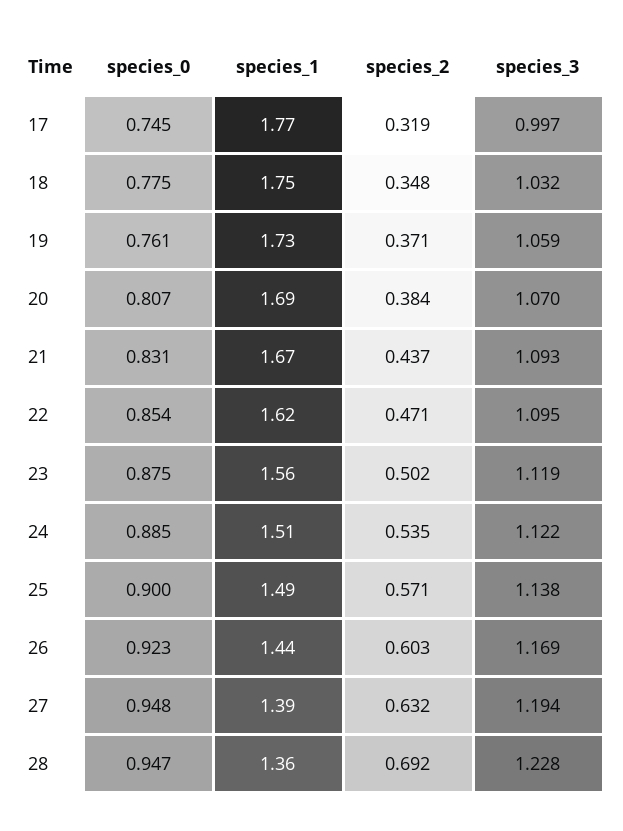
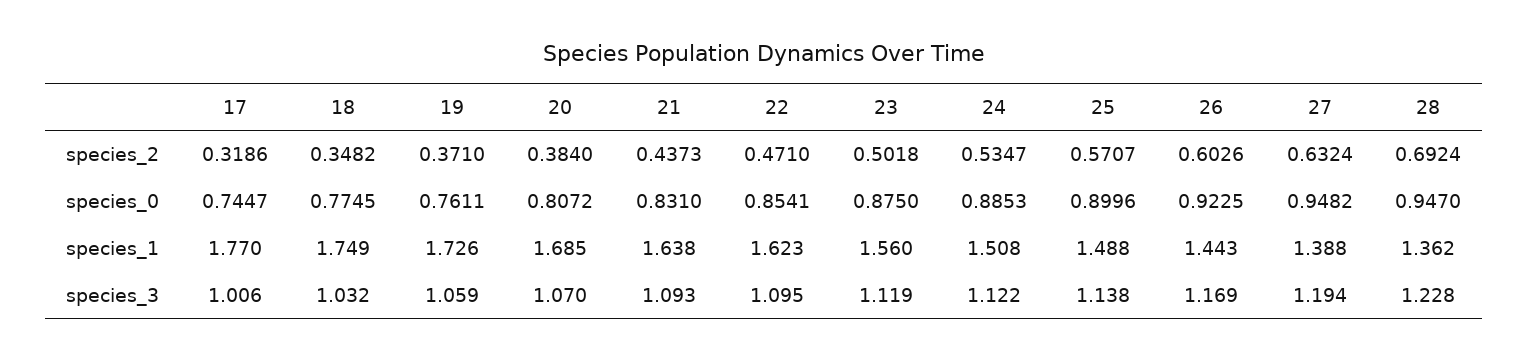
  {
    "species_0": {
      "17": 0.7447,
      "18": 0.7745,
      "19": 0.7611,
      "20": 0.8072,
      "21": 0.831,
      "22": 0.8541,
      "23": 0.875,
      "24": 0.8853,
      "25": 0.8996,
      "26": 0.9225,
      "27": 0.9482,
      "28": 0.947
    },
    "species_1": {
      "17": 1.77,
      "18": 1.749,
      "19": 1.726,
      "20": 1.685,
-     "21": 1.67,
+     "21": 1.638,
      "22": 1.623,
      "23": 1.56,
      "24": 1.508,
      "25": 1.488,
      "26": 1.443,
      "27": 1.388,
      "28": 1.362
    },
    "species_2": {
      "17": 0.3186,
      "18": 0.3482,
      "19": 0.371,
      "20": 0.384,
      "21": 0.4373,
      "22": 0.471,
      "23": 0.5018,
      "24": 0.5347,
      "25": 0.5707,
      "26": 0.6026,
      "27": 0.6324,
      "28": 0.6924
    },
    "species_3": {
-     "17": 0.997,
+     "17": 1.006,
      "18": 1.032,
      "19": 1.059,
      "20": 1.07,
      "21": 1.093,
      "22": 1.095,
      "23": 1.119,
      "24": 1.122,
      "25": 1.138,
      "26": 1.169,
      "27": 1.194,
      "28": 1.228
    }
  }

